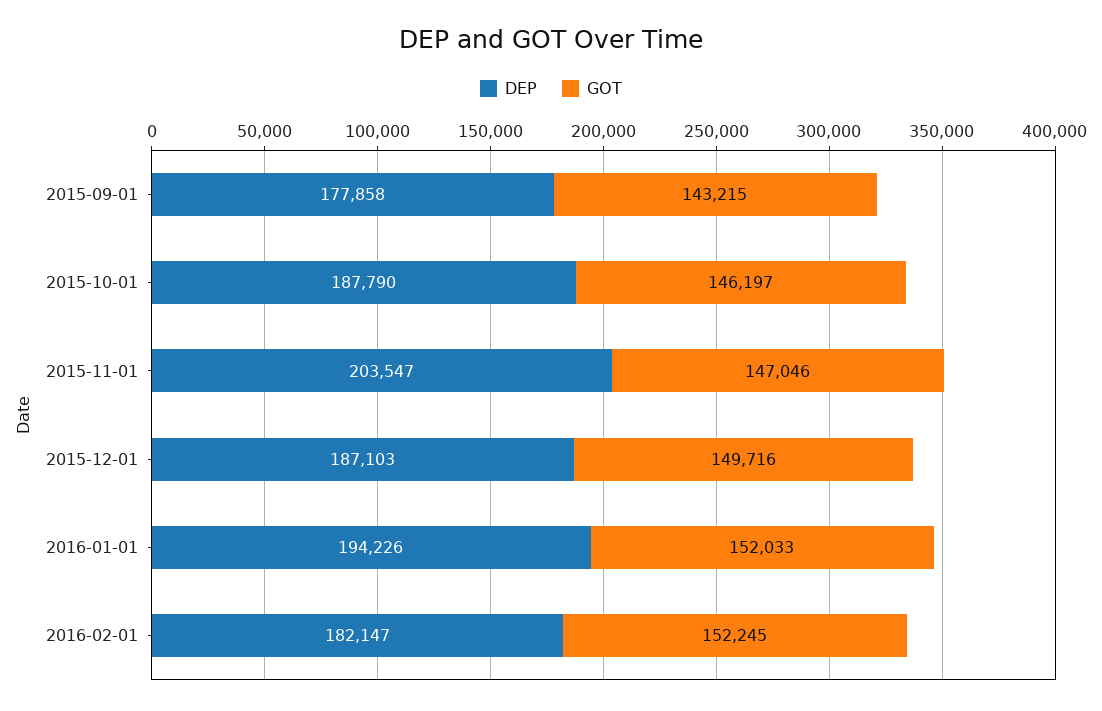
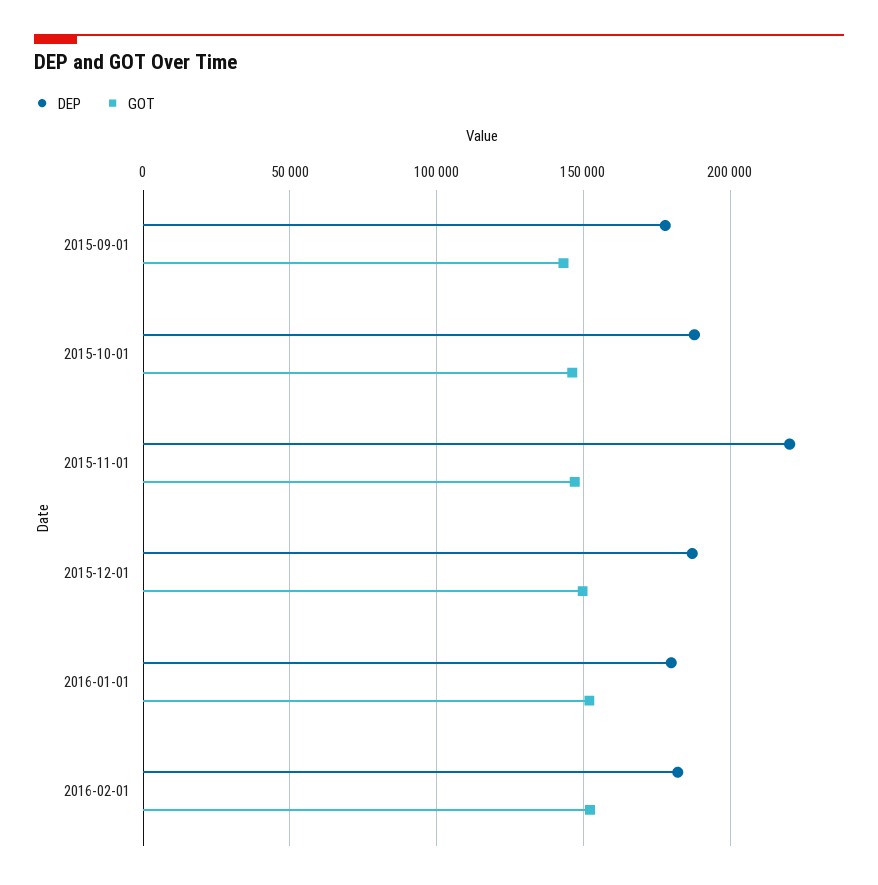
  {
    "DEP": {
      "2015-09-01": 177858,
      "2015-10-01": 187790,
-     "2015-11-01": 203547,
+     "2015-11-01": 220000,
      "2015-12-01": 187103,
-     "2016-01-01": 194226,
+     "2016-01-01": 180000,
      "2016-02-01": 182147
    },
    "GOT": {
      "2015-09-01": 143215,
      "2015-10-01": 146197,
      "2015-11-01": 147046,
      "2015-12-01": 149716,
      "2016-01-01": 152033,
      "2016-02-01": 152245
    }
  }

